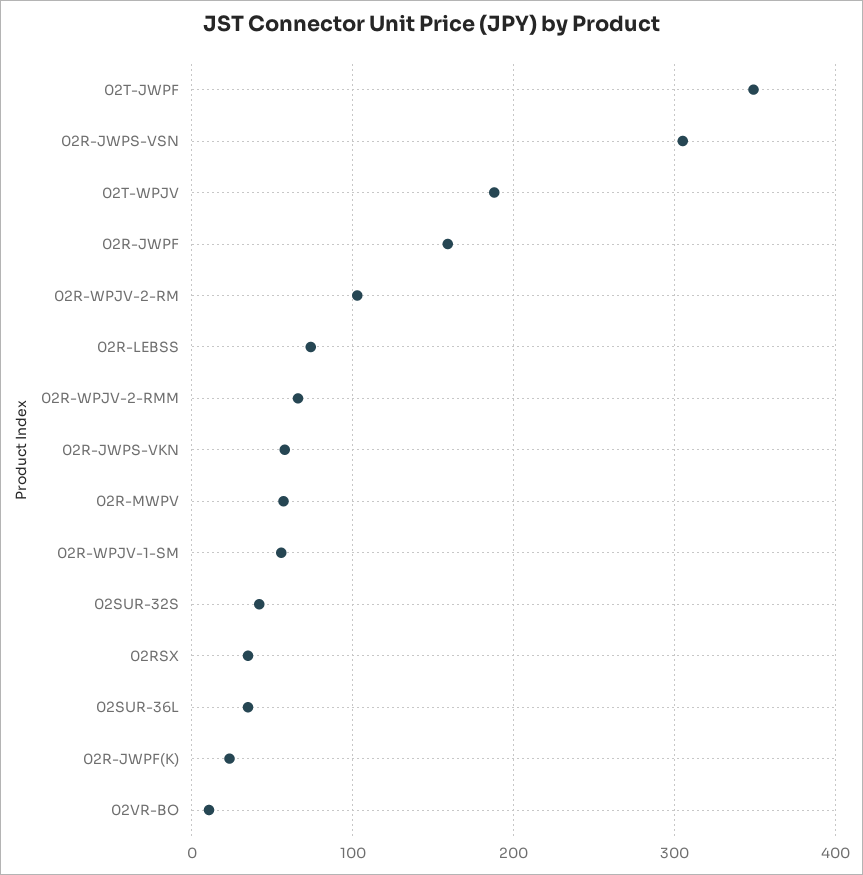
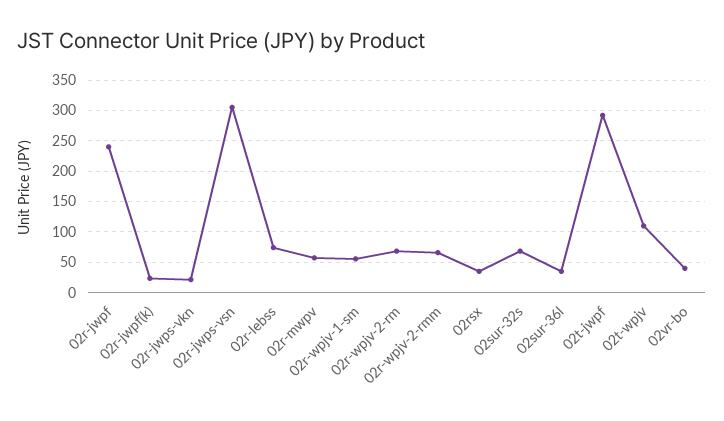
  {
-   "02T-JWPF": 350,
+   "02T-JWPF": 290,
    "02R-JWPS-VSN": 310,
-   "02T-WPJV": 190,
+   "02T-WPJV": 110,
-   "02R-JWPF": 160,
+   "02R-JWPF": 240,
-   "02R-WPJV-2-RM": 100,
+   "02R-WPJV-2-RM": 70,
    "02R-LEBSS": 70,
    "02R-WPJV-2-RMM": 70,
-   "02R-JWPS-VKN": 60,
+   "02R-JWPS-VKN": 20,
    "02R-MWPV": 60,
    "02R-WPJV-1-SM": 60,
-   "02SUR-32S": 40,
+   "02SUR-32S": 70,
    "02RSX": 40,
    "02SUR-36L": 40,
    "02R-JWPF(K)": 20,
-   "02VR-BO": 10
+   "02VR-BO": 40
  }

